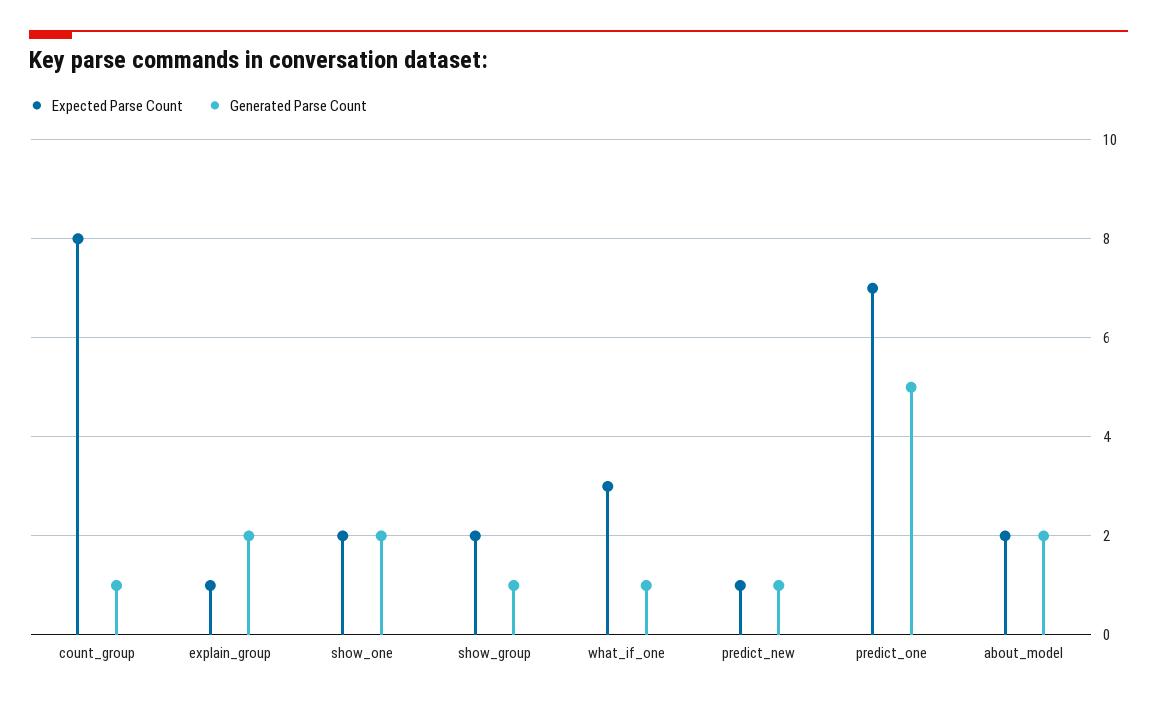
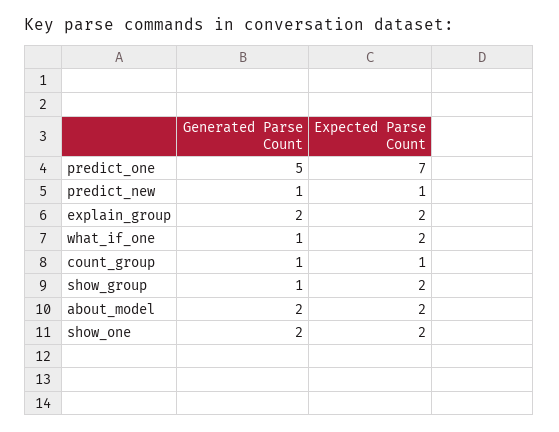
  {
    "Expected Parse Count": {
-     "count_group": 8,
+     "count_group": 1,
-     "explain_group": 1,
+     "explain_group": 2,
      "show_one": 2,
      "show_group": 2,
-     "what_if_one": 3,
+     "what_if_one": 2,
      "predict_new": 1,
      "predict_one": 7,
      "about_model": 2
    },
    "Generated Parse Count": {
      "count_group": 1,
      "explain_group": 2,
      "show_one": 2,
      "show_group": 1,
      "what_if_one": 1,
      "predict_new": 1,
      "predict_one": 5,
      "about_model": 2
    }
  }

